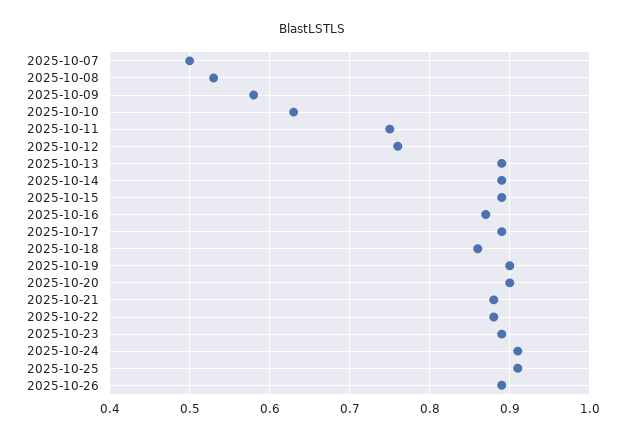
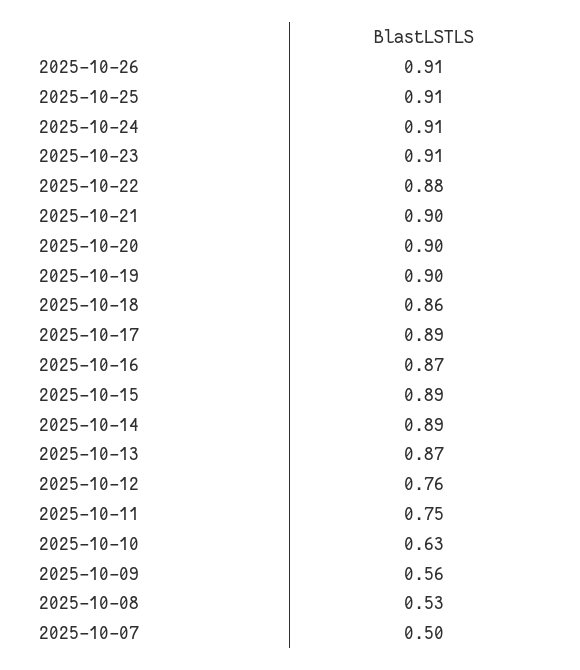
  {
    "2025-10-07": 0.5,
    "2025-10-08": 0.53,
-   "2025-10-09": 0.58,
+   "2025-10-09": 0.56,
    "2025-10-10": 0.63,
    "2025-10-11": 0.75,
    "2025-10-12": 0.76,
-   "2025-10-13": 0.89,
+   "2025-10-13": 0.87,
    "2025-10-14": 0.89,
    "2025-10-15": 0.89,
    "2025-10-16": 0.87,
    "2025-10-17": 0.89,
    "2025-10-18": 0.86,
    "2025-10-19": 0.9,
    "2025-10-20": 0.9,
-   "2025-10-21": 0.88,
+   "2025-10-21": 0.9,
    "2025-10-22": 0.88,
-   "2025-10-23": 0.89,
+   "2025-10-23": 0.91,
    "2025-10-24": 0.91,
    "2025-10-25": 0.91,
-   "2025-10-26": 0.89
+   "2025-10-26": 0.91
  }

